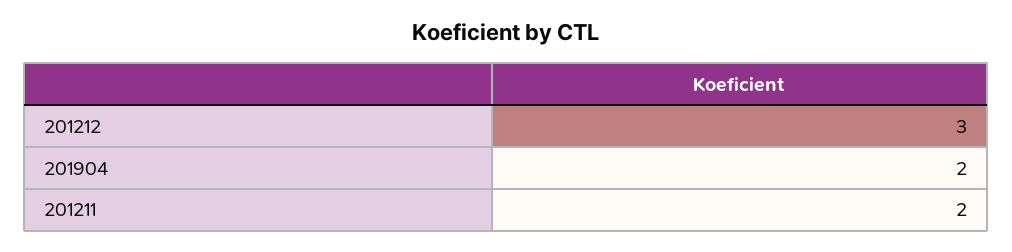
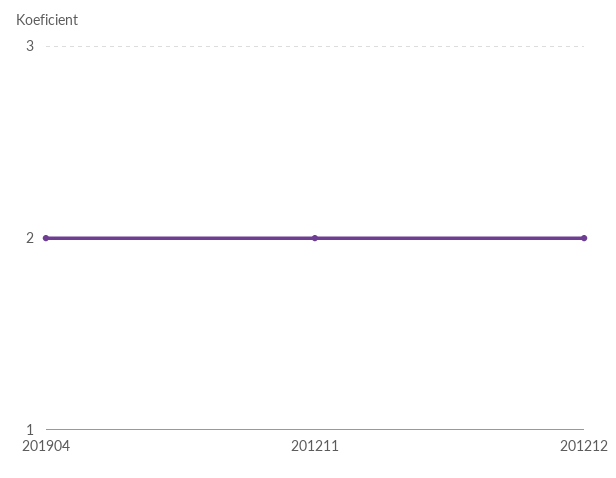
  {
-   "201212": 3,
+   "201212": 2,
    "201904": 2,
    "201211": 2
  }

